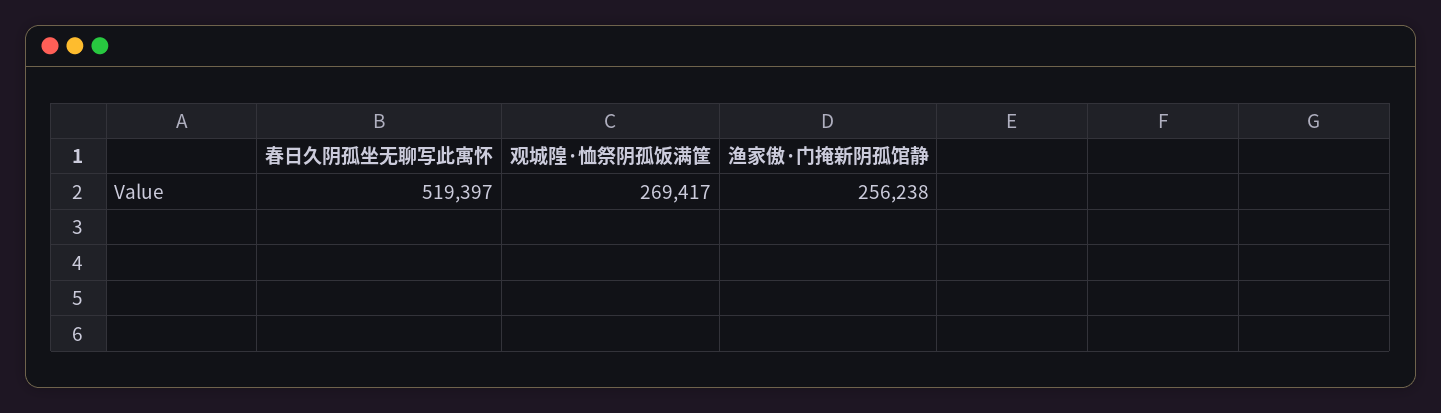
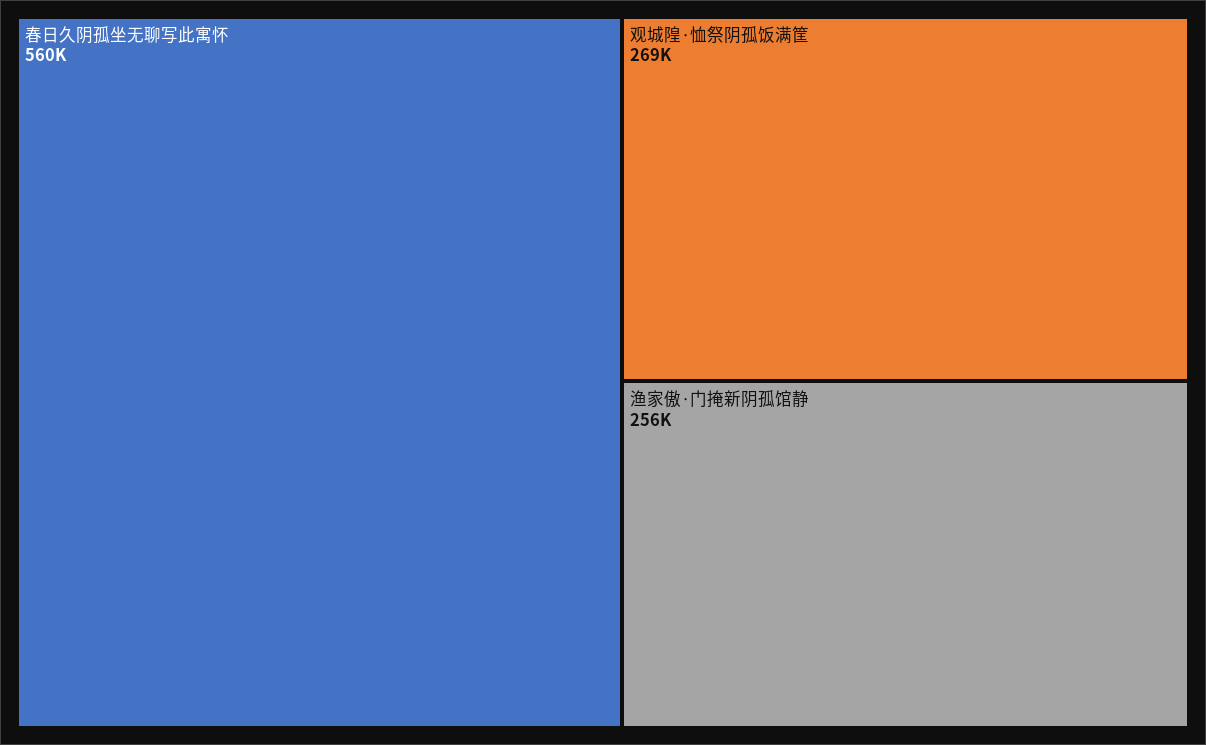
  {
-   "春日久阴孤坐无聊写此寓怀": 519397,
+   "春日久阴孤坐无聊写此寓怀": 560000,
    "观城隍·恤祭阴孤饭满筐": 269417,
    "渔家傲·门掩新阴孤馆静": 256238
  }

